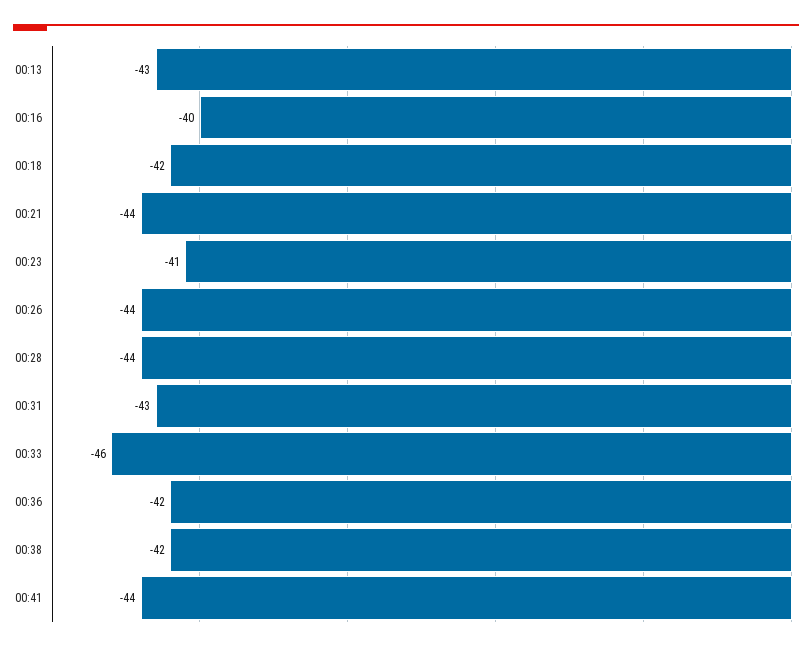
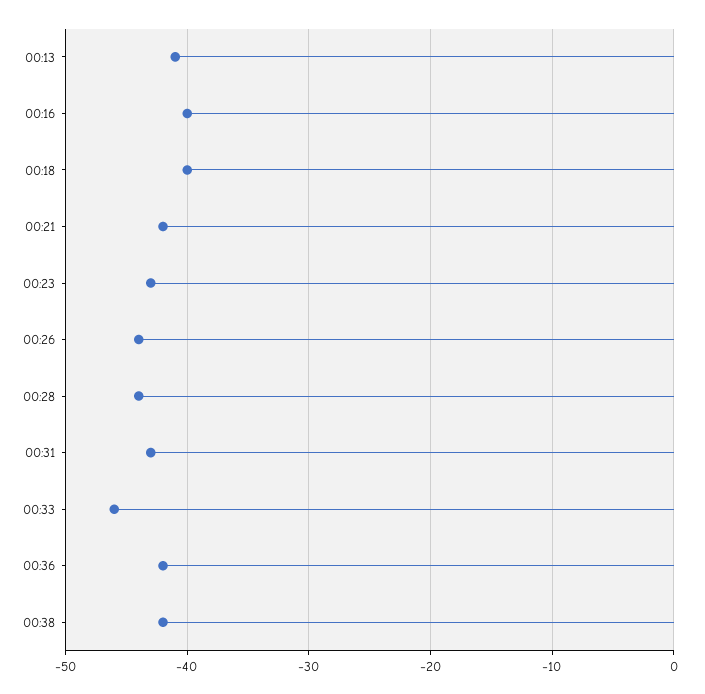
  {
-   "00:13": -43,
+   "00:13": -41,
    "00:16": -40,
-   "00:18": -42,
+   "00:18": -40,
-   "00:21": -44,
+   "00:21": -42,
-   "00:23": -41,
+   "00:23": -43,
    "00:26": -44,
    "00:28": -44,
    "00:31": -43,
    "00:33": -46,
    "00:36": -42,
-   "00:38": -42,
+   "00:38": -42
-   "00:41": -44
  }

